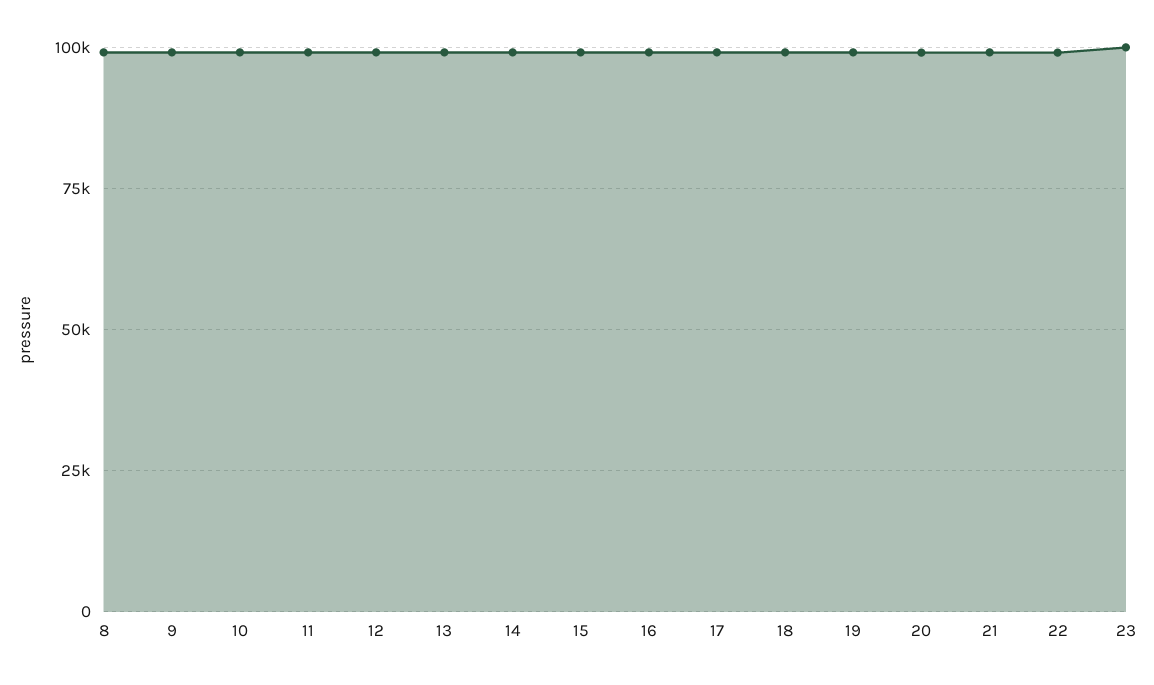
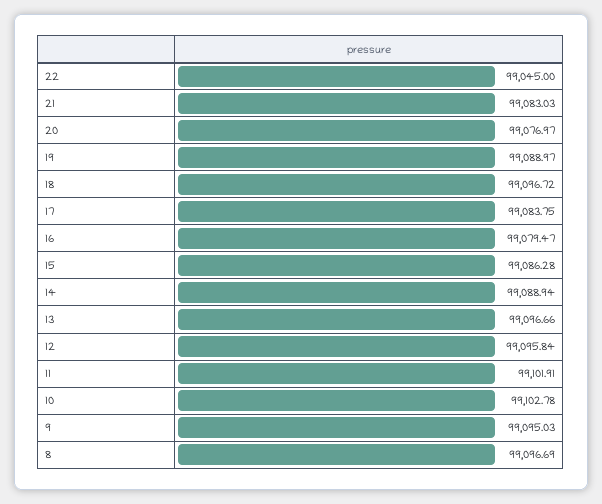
  {
    "8": 99096.69,
    "9": 99095.03,
    "10": 99102.78,
    "11": 99101.91,
    "12": 99095.84,
    "13": 99096.66,
    "14": 99088.94,
    "15": 99086.28,
    "16": 99079.47,
    "17": 99083.75,
    "18": 99096.72,
    "19": 99088.97,
    "20": 99076.97,
    "21": 99083.03,
-   "22": 99045,
+   "22": 99045
-   "23": 100000
  }

